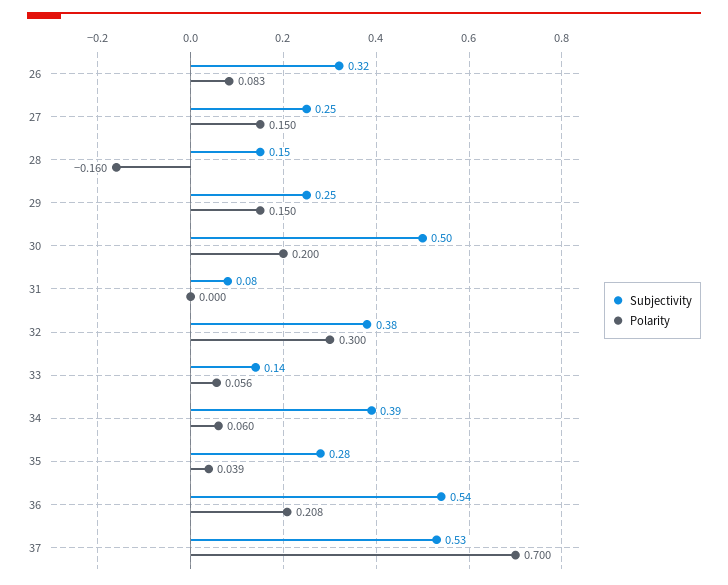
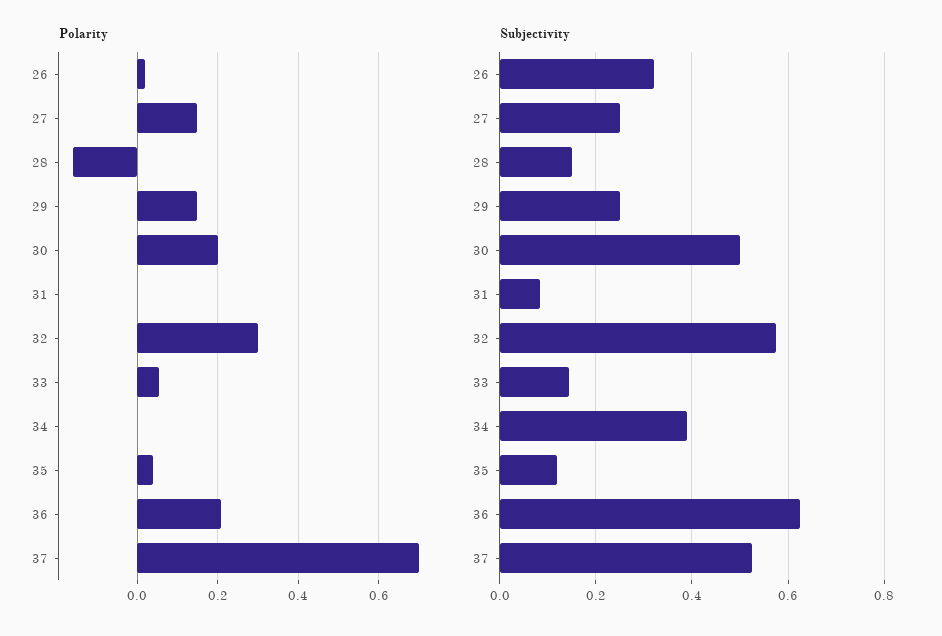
  {
    "Subjectivity": {
      "26": 0.32,
      "27": 0.25,
      "28": 0.15,
      "29": 0.25,
      "30": 0.5,
      "31": 0.08,
-     "32": 0.38,
+     "32": 0.58,
      "33": 0.14,
      "34": 0.39,
-     "35": 0.28,
+     "35": 0.12,
-     "36": 0.54,
+     "36": 0.62,
      "37": 0.53
    },
    "Polarity": {
-     "26": 0.083,
+     "26": 0.02,
      "27": 0.15,
      "28": -0.16,
      "29": 0.15,
      "30": 0.2,
      "31": 0,
      "32": 0.3,
      "33": 0.056,
-     "34": 0.06,
+     "34": 0,
      "35": 0.039,
      "36": 0.208,
      "37": 0.7
    }
  }

